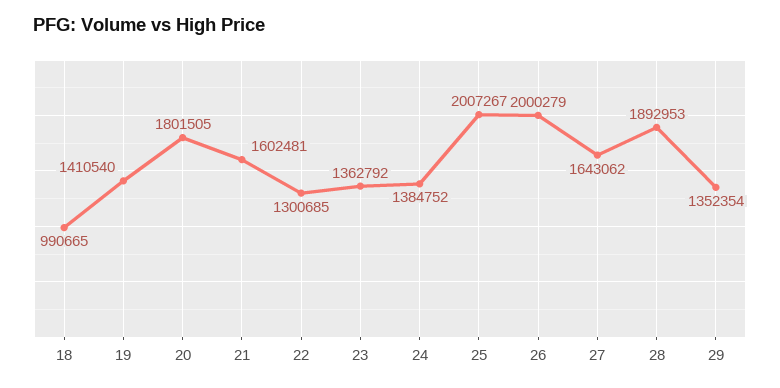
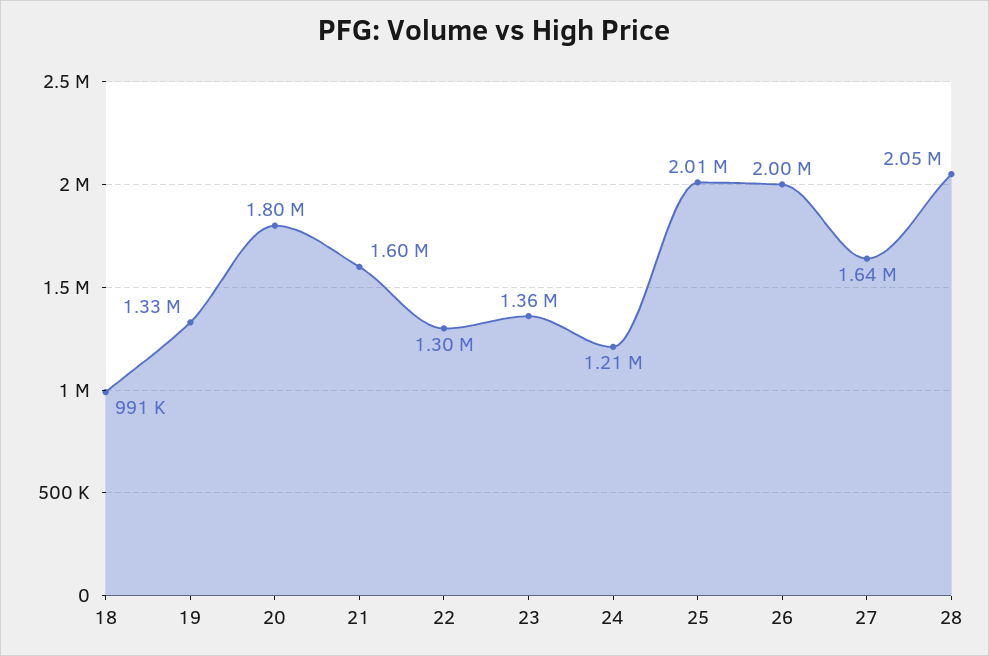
  {
    "18": 990665,
-   "19": 1410540,
+   "19": 1330000,
    "20": 1801505,
    "21": 1602481,
    "22": 1300685,
    "23": 1362792,
-   "24": 1384752,
+   "24": 1210000,
    "25": 2007267,
    "26": 2000279,
    "27": 1643062,
-   "28": 1892953,
+   "28": 2050000
-   "29": 1352354
  }

